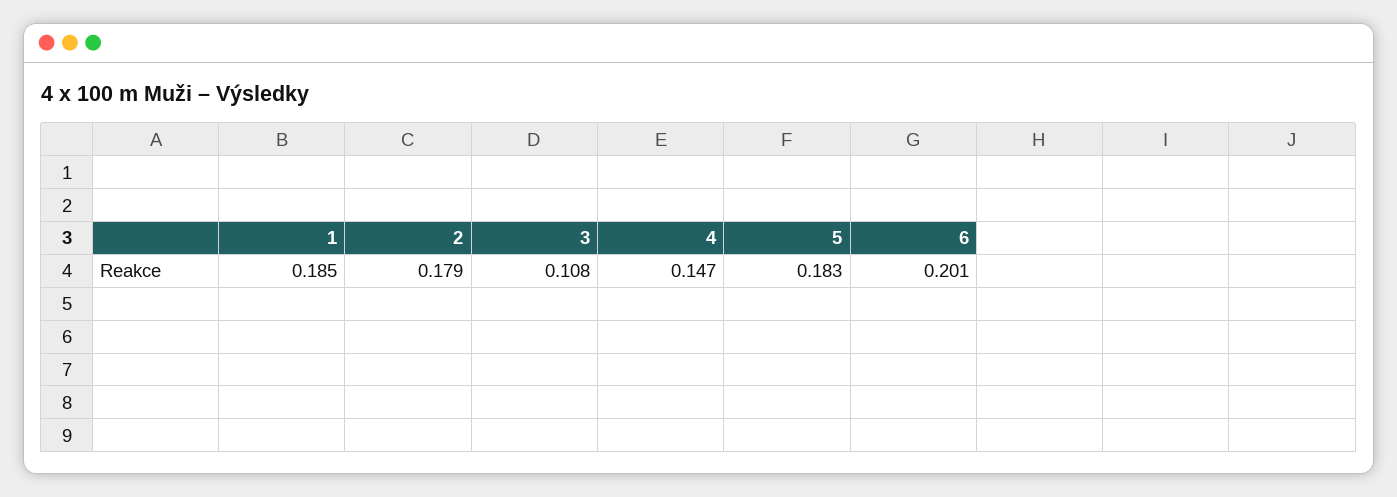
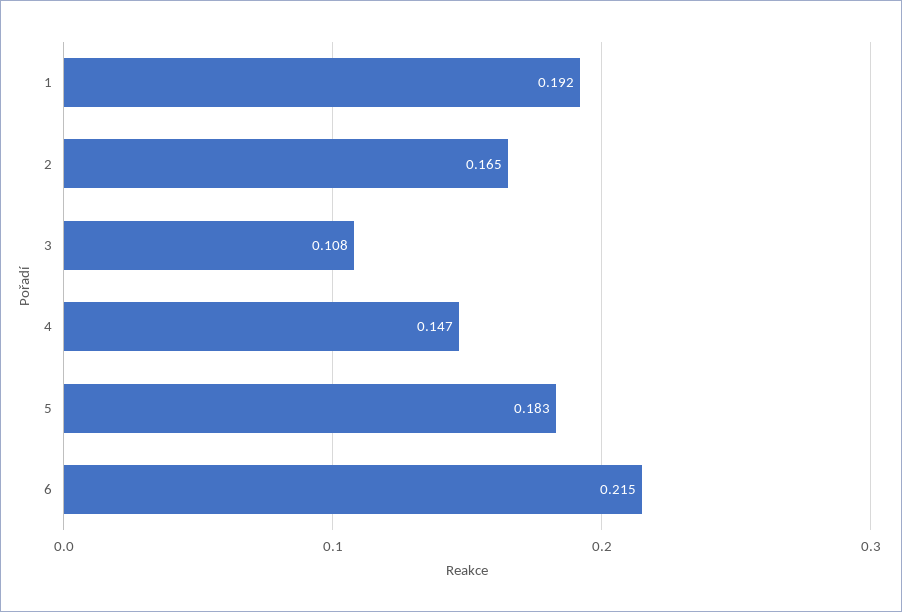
  {
-   "1": 0.185,
+   "1": 0.192,
-   "2": 0.179,
+   "2": 0.165,
    "3": 0.108,
    "4": 0.147,
    "5": 0.183,
-   "6": 0.201
+   "6": 0.215
  }

